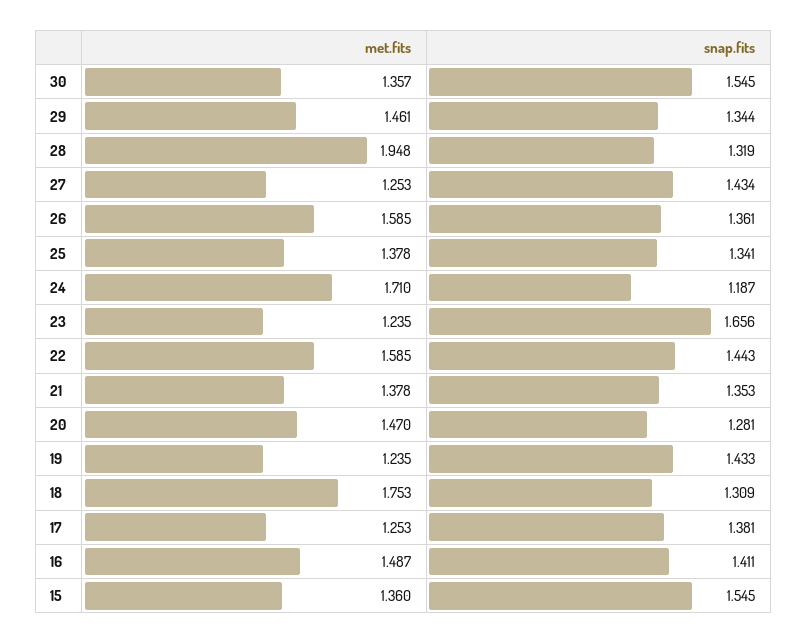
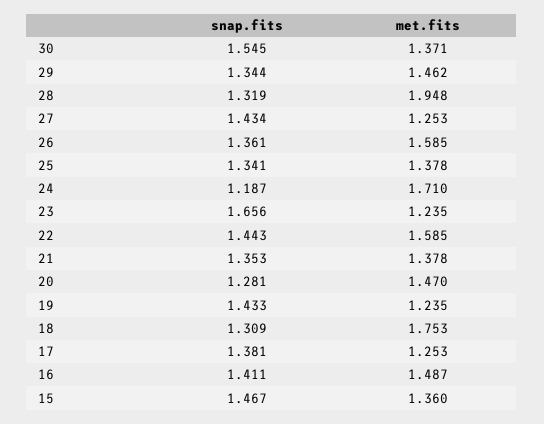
  {
    "met.fits": {
-     "30": 1.357,
+     "30": 1.371,
-     "29": 1.461,
+     "29": 1.462,
      "28": 1.948,
      "27": 1.253,
      "26": 1.585,
      "25": 1.378,
      "24": 1.71,
      "23": 1.235,
      "22": 1.585,
      "21": 1.378,
      "20": 1.47,
      "19": 1.235,
      "18": 1.753,
      "17": 1.253,
      "16": 1.487,
      "15": 1.36
    },
    "snap.fits": {
      "30": 1.545,
      "29": 1.344,
      "28": 1.319,
      "27": 1.434,
      "26": 1.361,
      "25": 1.341,
      "24": 1.187,
      "23": 1.656,
      "22": 1.443,
      "21": 1.353,
      "20": 1.281,
      "19": 1.433,
      "18": 1.309,
      "17": 1.381,
      "16": 1.411,
-     "15": 1.545
+     "15": 1.467
    }
  }

